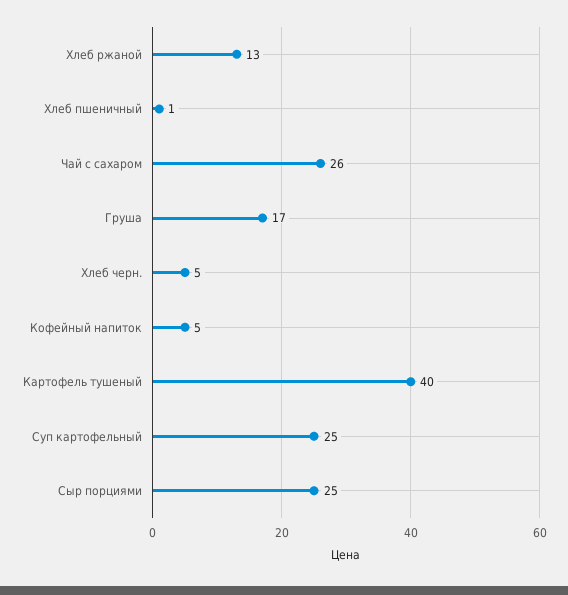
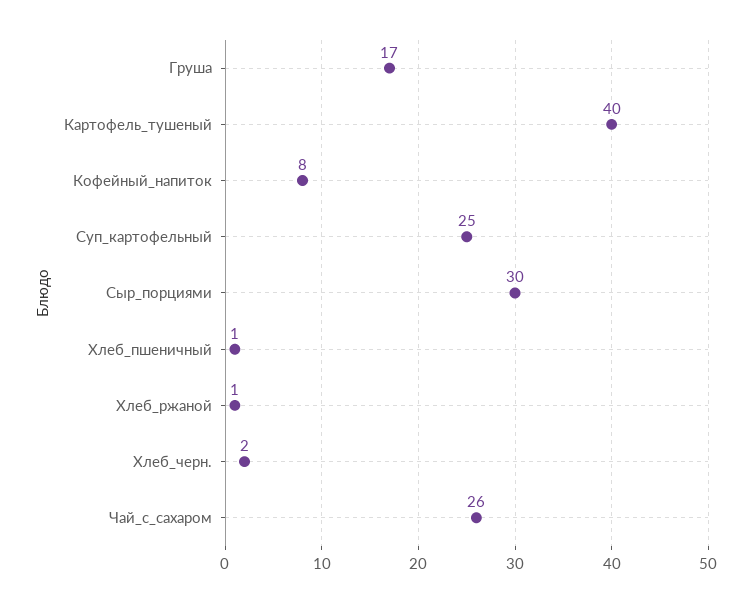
  {
-   "Хлеб ржаной": 13,
+   "Хлеб ржаной": 1,
    "Хлеб пшеничный": 1,
    "Чай с сахаром": 26,
    "Груша": 17,
-   "Хлеб черн.": 5,
+   "Хлеб черн.": 2,
-   "Кофейный напиток": 5,
+   "Кофейный напиток": 8,
    "Картофель тушеный": 40,
    "Суп картофельный": 25,
-   "Сыр порциями": 25
+   "Сыр порциями": 30
  }

